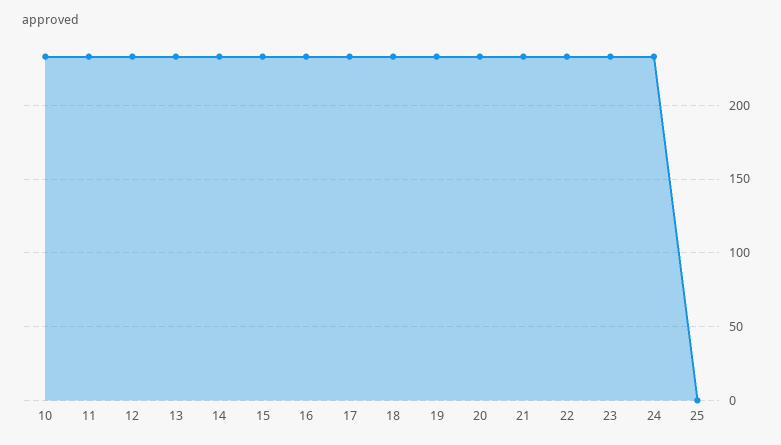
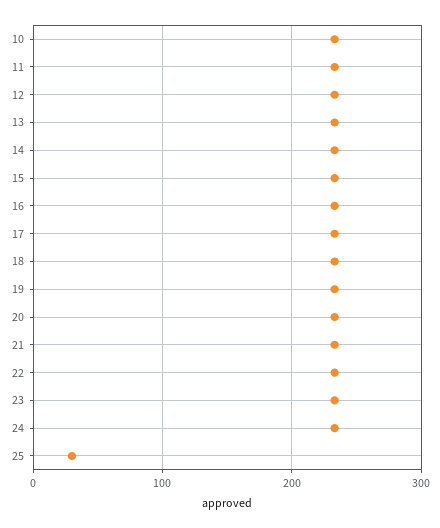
  {
    "10": 235,
    "11": 235,
    "12": 235,
    "13": 235,
    "14": 235,
    "15": 235,
    "16": 235,
    "17": 235,
    "18": 235,
    "19": 235,
    "20": 235,
    "21": 235,
    "22": 235,
    "23": 235,
    "24": 235,
-   "25": 0
+   "25": 30
  }

